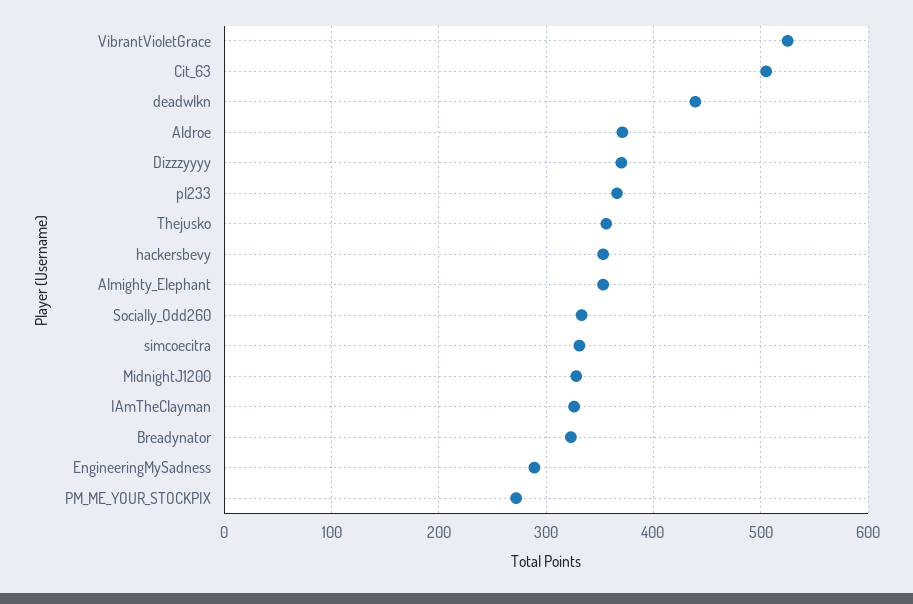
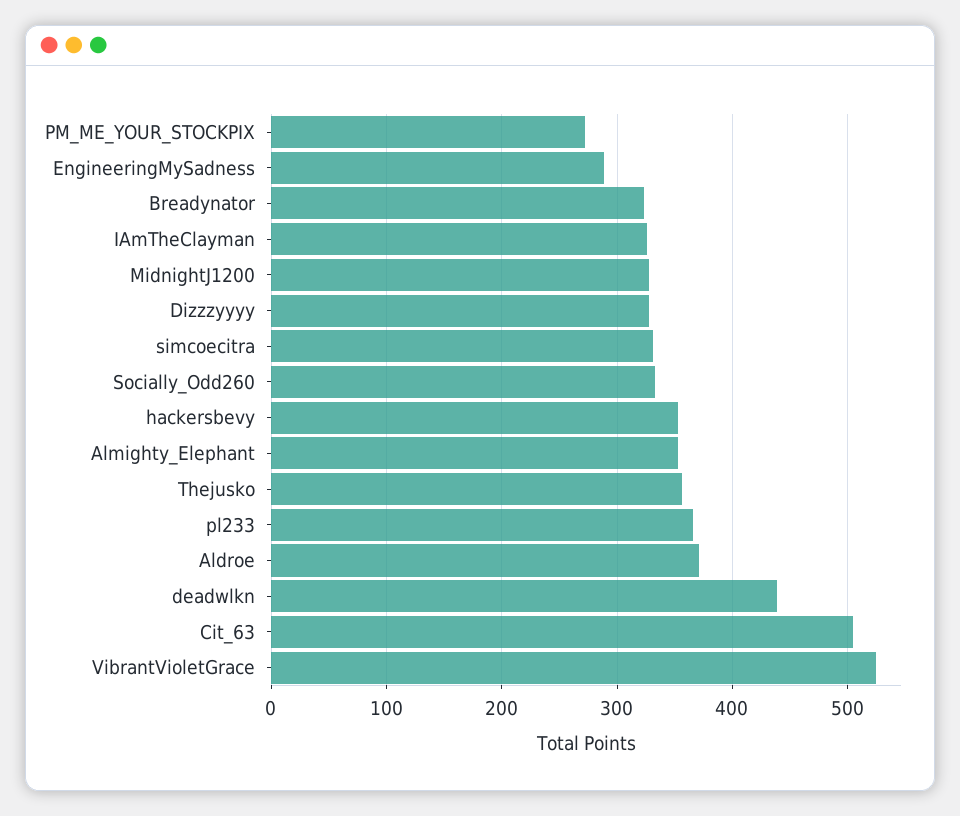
  {
    "VibrantVioletGrace": 530,
    "Cit_63": 510,
    "deadwlkn": 440,
    "Aldroe": 370,
-   "Dizzzyyyy": 370,
+   "Dizzzyyyy": 330,
    "pl233": 370,
    "Thejusko": 360,
    "hackersbevy": 350,
    "Almighty_Elephant": 350,
    "Socially_Odd260": 330,
    "simcoecitra": 330,
    "MidnightJ1200": 330,
    "IAmTheClayman": 330,
    "Breadynator": 320,
    "EngineeringMySadness": 290,
    "PM_ME_YOUR_STOCKPIX": 270
  }

